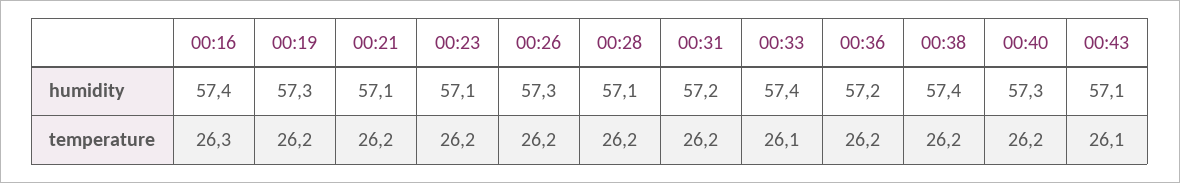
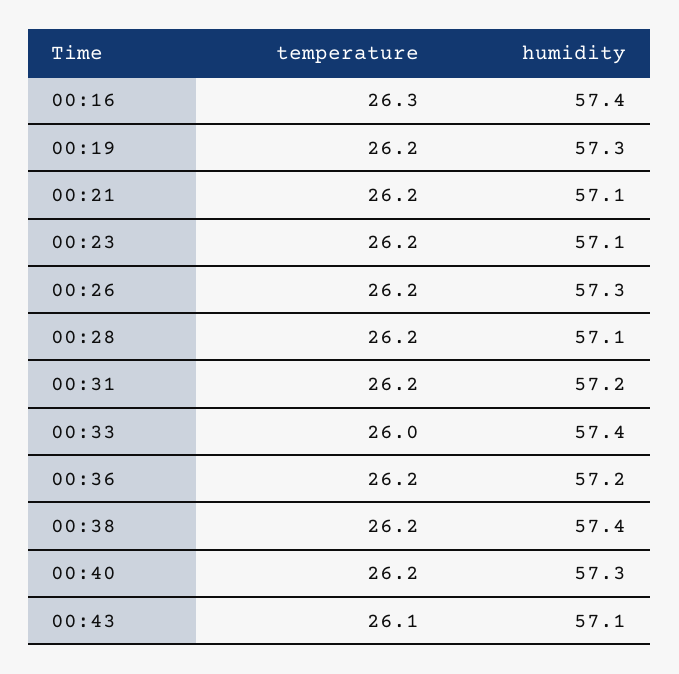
  {
    "00:16": {
      "humidity": 57.4,
      "temperature": 26.3
    },
    "00:19": {
      "humidity": 57.3,
      "temperature": 26.2
    },
    "00:21": {
      "humidity": 57.1,
      "temperature": 26.2
    },
    "00:23": {
      "humidity": 57.1,
      "temperature": 26.2
    },
    "00:26": {
      "humidity": 57.3,
      "temperature": 26.2
    },
    "00:28": {
      "humidity": 57.1,
      "temperature": 26.2
    },
    "00:31": {
      "humidity": 57.2,
      "temperature": 26.2
    },
    "00:33": {
      "humidity": 57.4,
-     "temperature": 26.1
+     "temperature": 26
    },
    "00:36": {
      "humidity": 57.2,
      "temperature": 26.2
    },
    "00:38": {
      "humidity": 57.4,
      "temperature": 26.2
    },
    "00:40": {
      "humidity": 57.3,
      "temperature": 26.2
    },
    "00:43": {
      "humidity": 57.1,
      "temperature": 26.1
    }
  }

